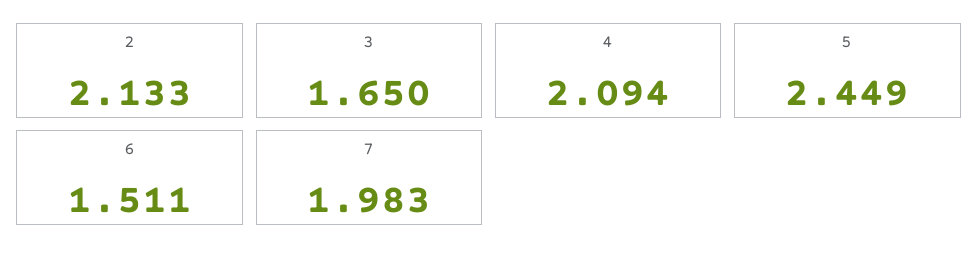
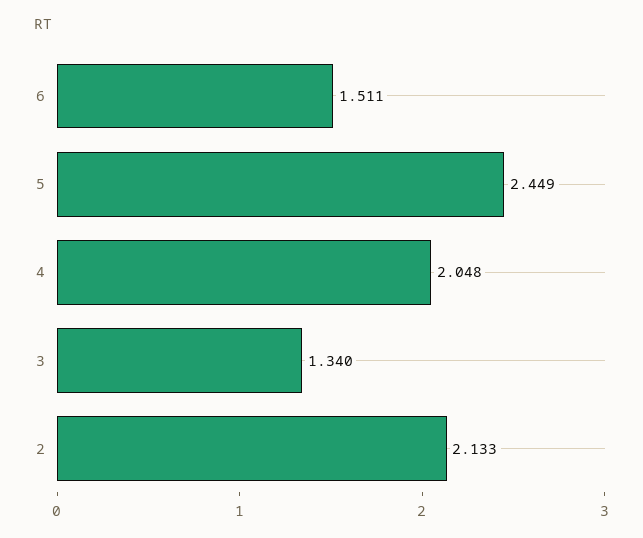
  {
    "2": 2.133,
-   "3": 1.65,
+   "3": 1.34,
-   "4": 2.094,
+   "4": 2.048,
    "5": 2.449,
-   "6": 1.511,
+   "6": 1.511
-   "7": 1.983
  }

